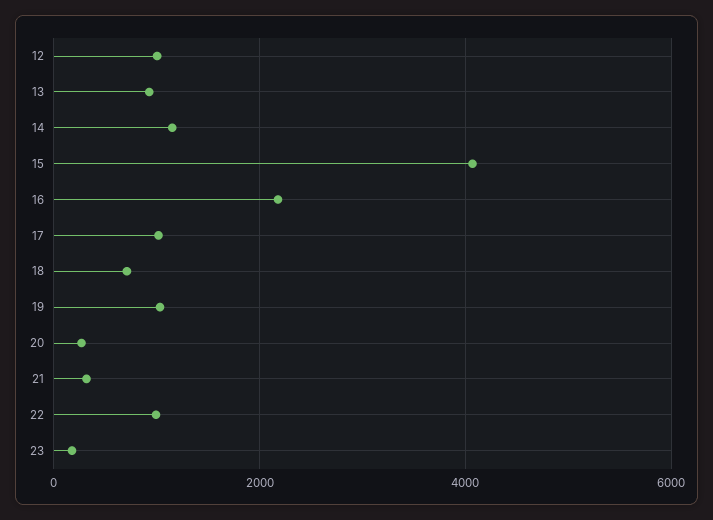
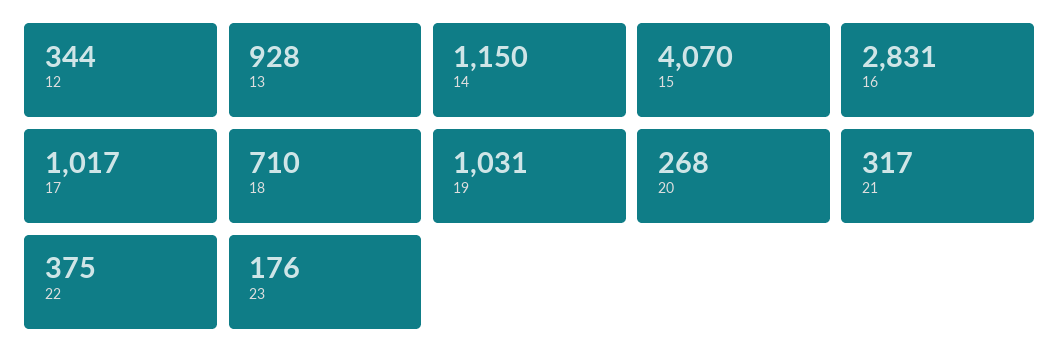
  {
-   "12": 1000,
+   "12": 344,
    "13": 928,
    "14": 1150,
    "15": 4070,
-   "16": 2200,
+   "16": 2831,
    "17": 1017,
    "18": 710,
    "19": 1031,
    "20": 268,
    "21": 317,
-   "22": 1000,
+   "22": 375,
    "23": 176
  }

